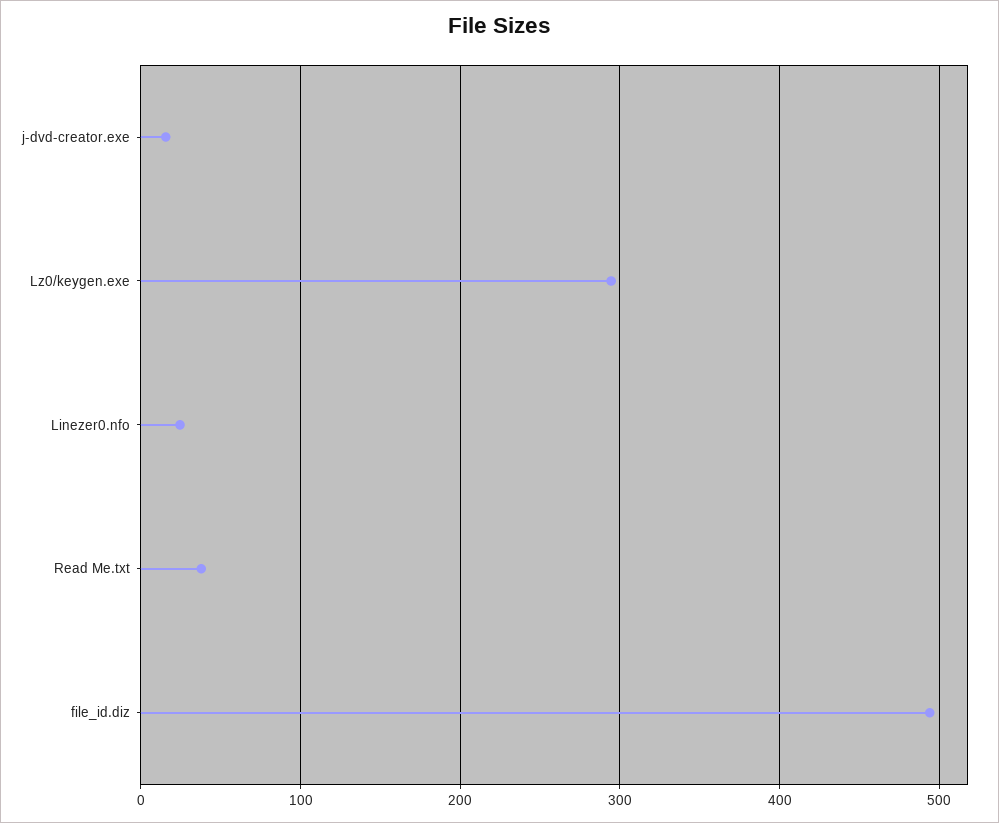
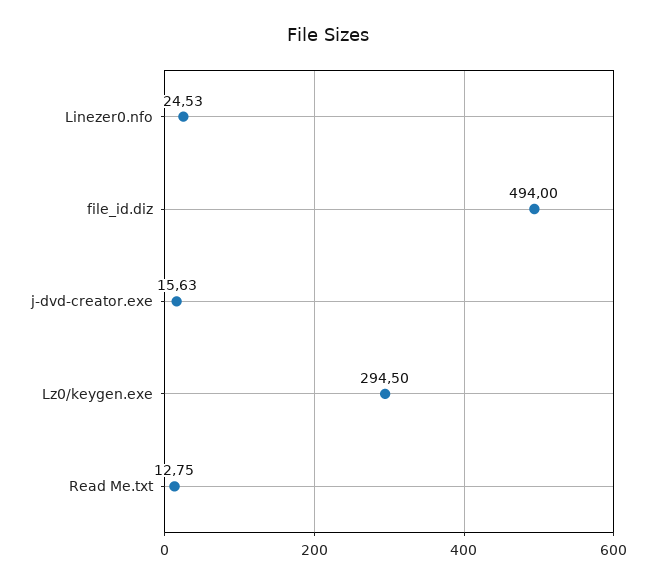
  {
    "j-dvd-creator.exe": 15.63,
    "Lz0/keygen.exe": 294.5,
    "Linezer0.nfo": 24.53,
-   "Read Me.txt": 40,
+   "Read Me.txt": 12.75,
    "file_id.diz": 494
  }

